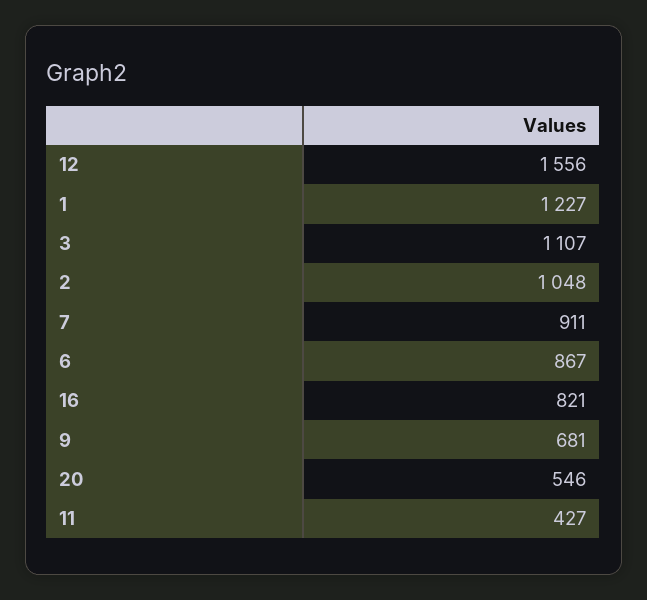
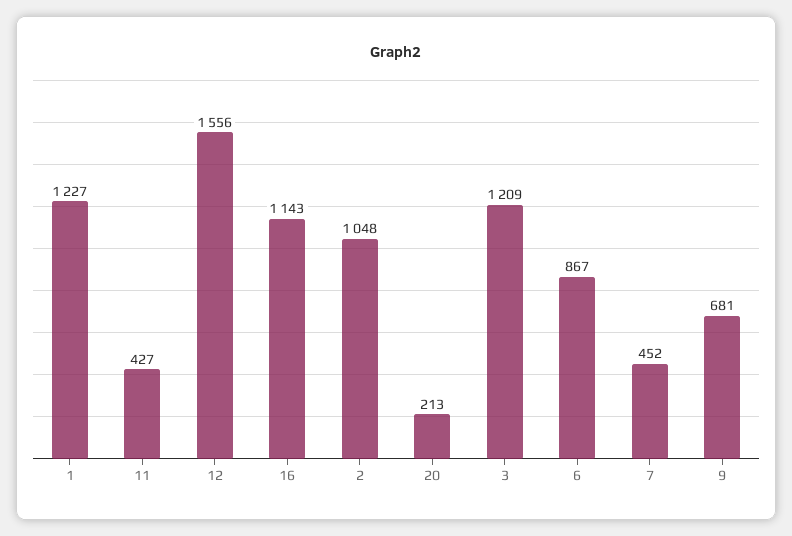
  {
    "12": 1556,
    "1": 1227,
-   "3": 1107,
+   "3": 1209,
    "2": 1048,
-   "7": 911,
+   "7": 452,
    "6": 867,
-   "16": 821,
+   "16": 1143,
    "9": 681,
-   "20": 546,
+   "20": 213,
    "11": 427
  }

